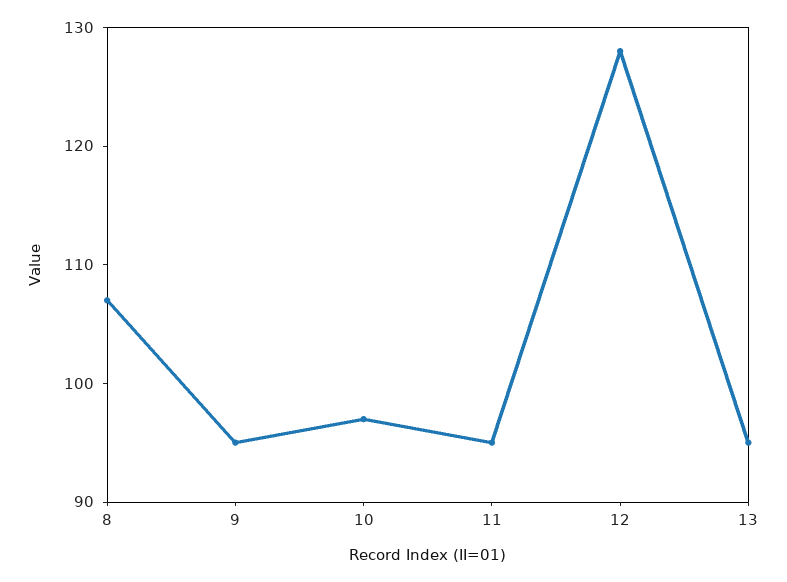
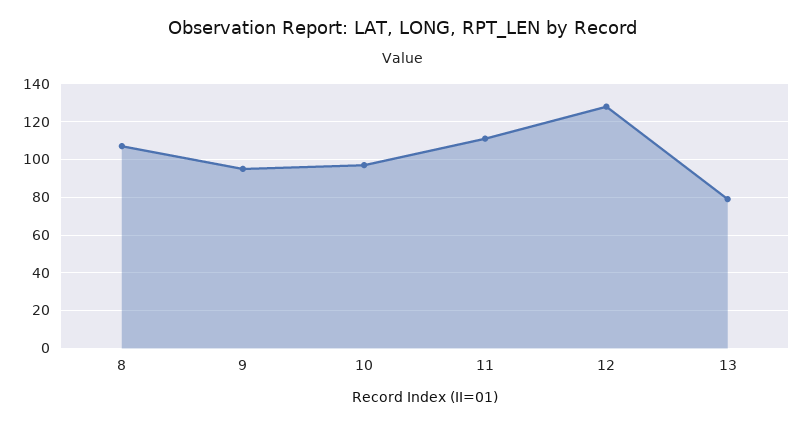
  {
    "8": 107,
    "9": 95,
    "10": 97,
-   "11": 95,
+   "11": 110,
    "12": 128,
-   "13": 95
+   "13": 80
  }

